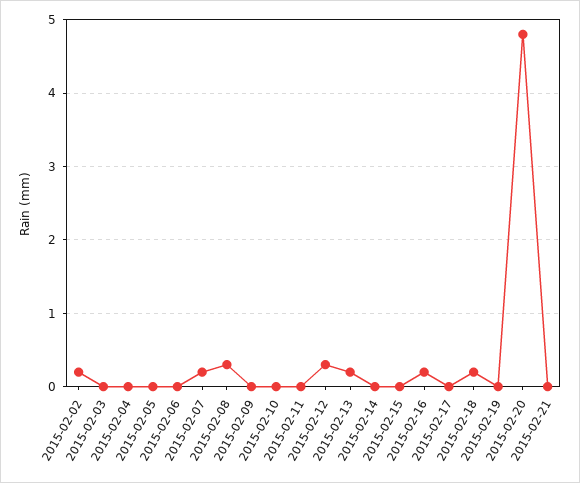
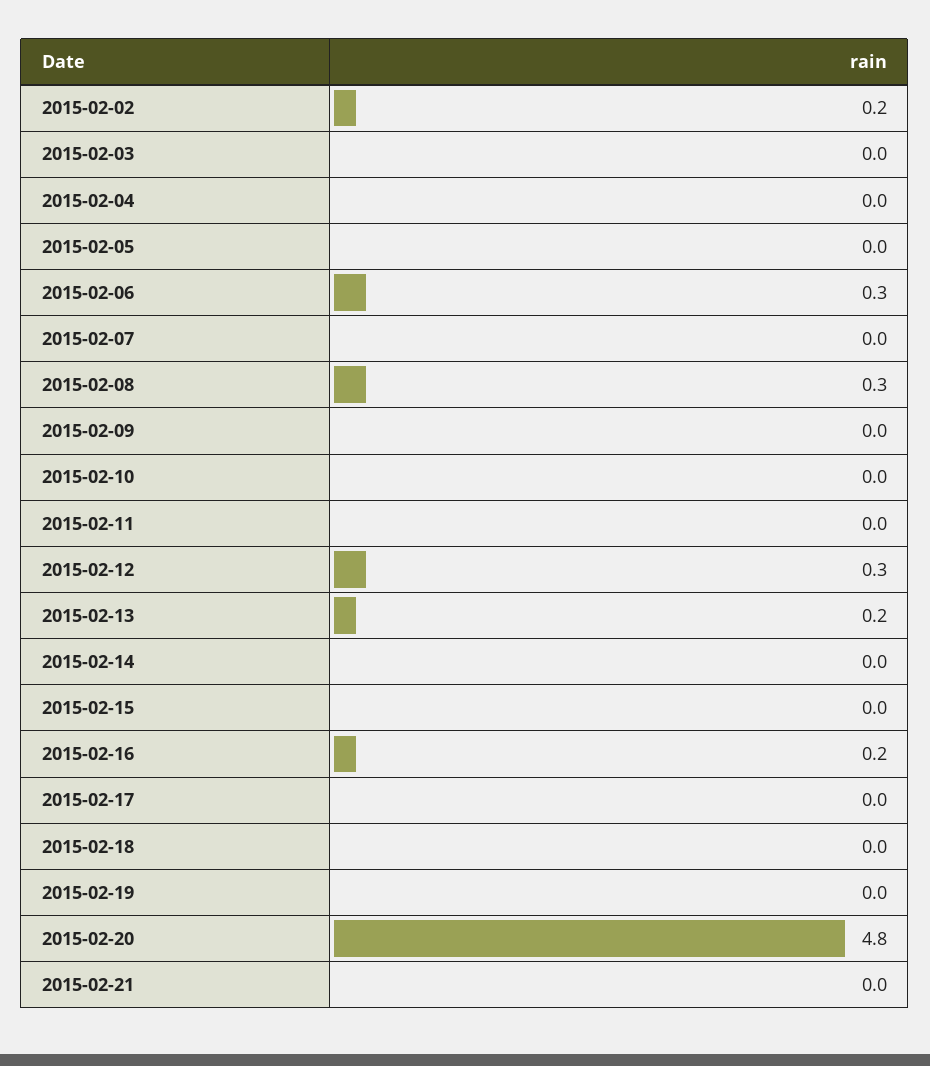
  {
    "2015-02-02": 0.2,
    "2015-02-03": 0,
    "2015-02-04": 0,
    "2015-02-05": 0,
-   "2015-02-06": 0,
+   "2015-02-06": 0.3,
-   "2015-02-07": 0.2,
+   "2015-02-07": 0,
    "2015-02-08": 0.3,
    "2015-02-09": 0,
    "2015-02-10": 0,
    "2015-02-11": 0,
    "2015-02-12": 0.3,
    "2015-02-13": 0.2,
    "2015-02-14": 0,
    "2015-02-15": 0,
    "2015-02-16": 0.2,
    "2015-02-17": 0,
-   "2015-02-18": 0.2,
+   "2015-02-18": 0,
    "2015-02-19": 0,
    "2015-02-20": 4.8,
    "2015-02-21": 0
  }

